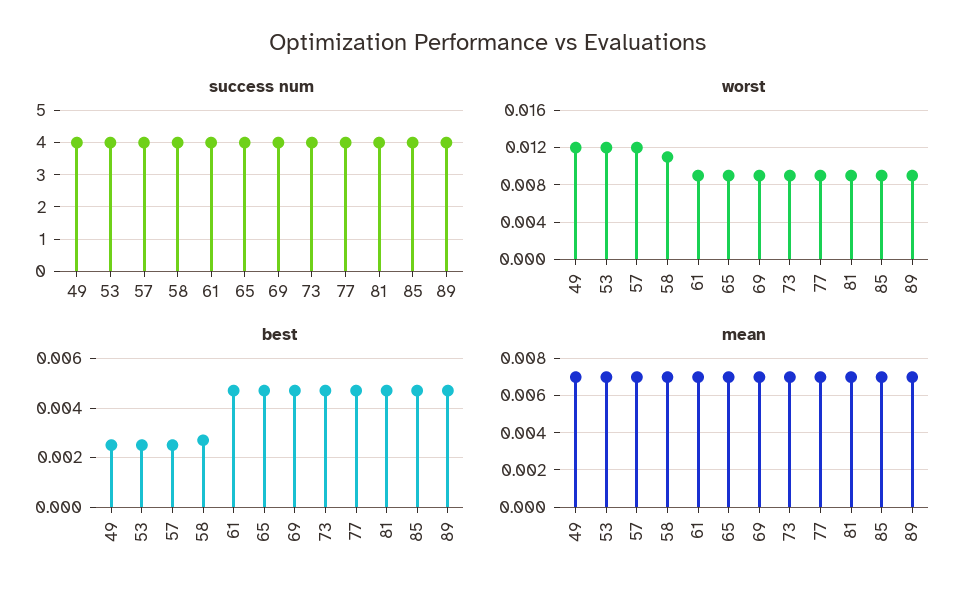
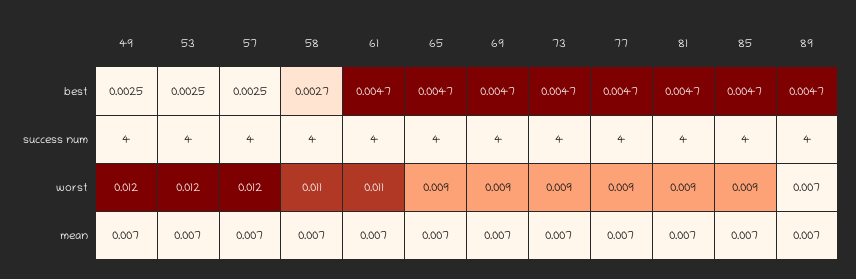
  {
    "success num": {
      "49": 4,
      "53": 4,
      "57": 4,
      "58": 4,
      "61": 4,
      "65": 4,
      "69": 4,
      "73": 4,
      "77": 4,
      "81": 4,
      "85": 4,
      "89": 4
    },
    "worst": {
      "49": 0.012,
      "53": 0.012,
      "57": 0.012,
      "58": 0.011,
-     "61": 0.009,
+     "61": 0.011,
      "65": 0.009,
      "69": 0.009,
      "73": 0.009,
      "77": 0.009,
      "81": 0.009,
      "85": 0.009,
-     "89": 0.009
+     "89": 0.007
    },
    "best": {
      "49": 0.0025,
      "53": 0.0025,
      "57": 0.0025,
      "58": 0.0027,
      "61": 0.0047,
      "65": 0.0047,
      "69": 0.0047,
      "73": 0.0047,
      "77": 0.0047,
      "81": 0.0047,
      "85": 0.0047,
      "89": 0.0047
    },
    "mean": {
      "49": 0.007,
      "53": 0.007,
      "57": 0.007,
      "58": 0.007,
      "61": 0.007,
      "65": 0.007,
      "69": 0.007,
      "73": 0.007,
      "77": 0.007,
      "81": 0.007,
      "85": 0.007,
      "89": 0.007
    }
  }

